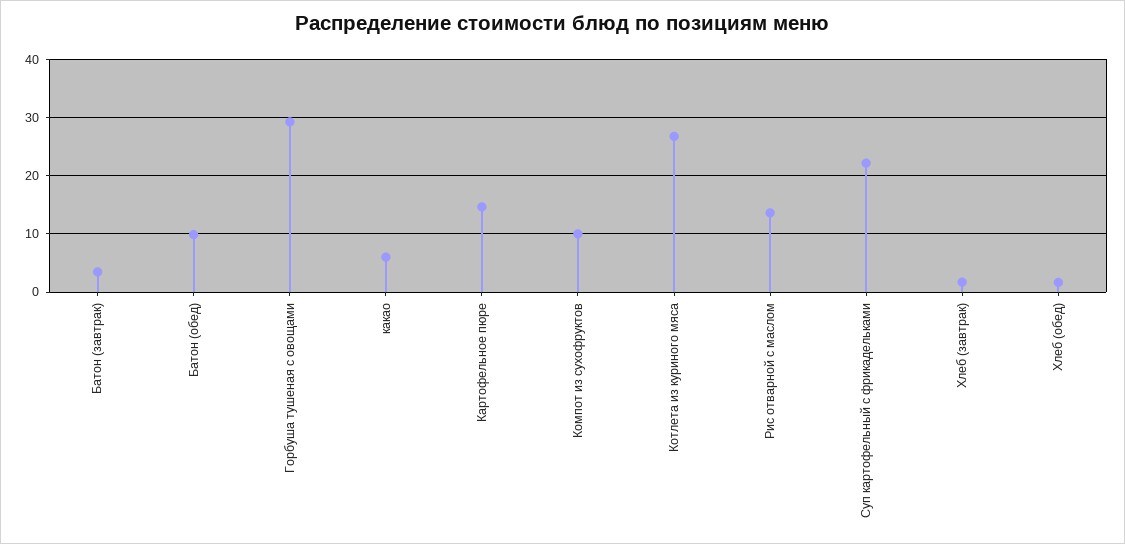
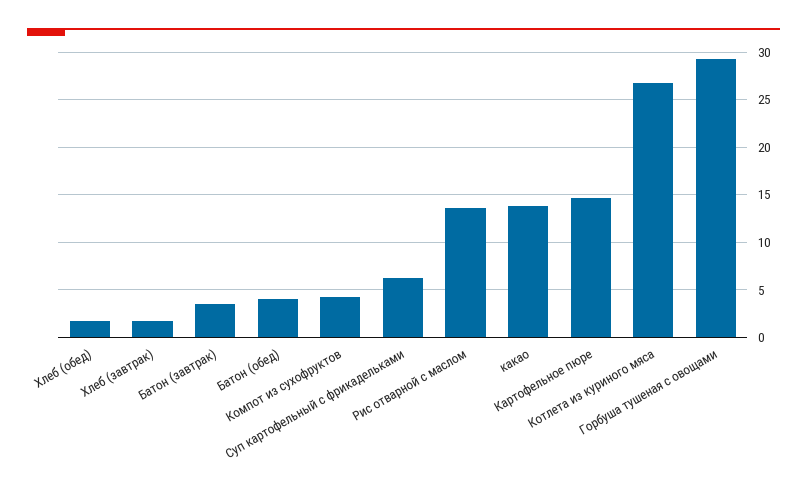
  {
    "Батон (завтрак)": 3,
-   "Батон (обед)": 10,
+   "Батон (обед)": 4,
    "Горбуша тушеная с овощами": 29,
-   "какао": 6,
+   "какао": 14,
    "Картофельное пюре": 15,
-   "Компот из сухофруктов": 10,
+   "Компот из сухофруктов": 4,
    "Котлета из куриного мяса": 27,
    "Рис отварной с маслом": 14,
-   "Суп картофельный с фрикадельками": 22,
+   "Суп картофельный с фрикадельками": 6,
    "Хлеб (завтрак)": 2,
    "Хлеб (обед)": 2
  }

